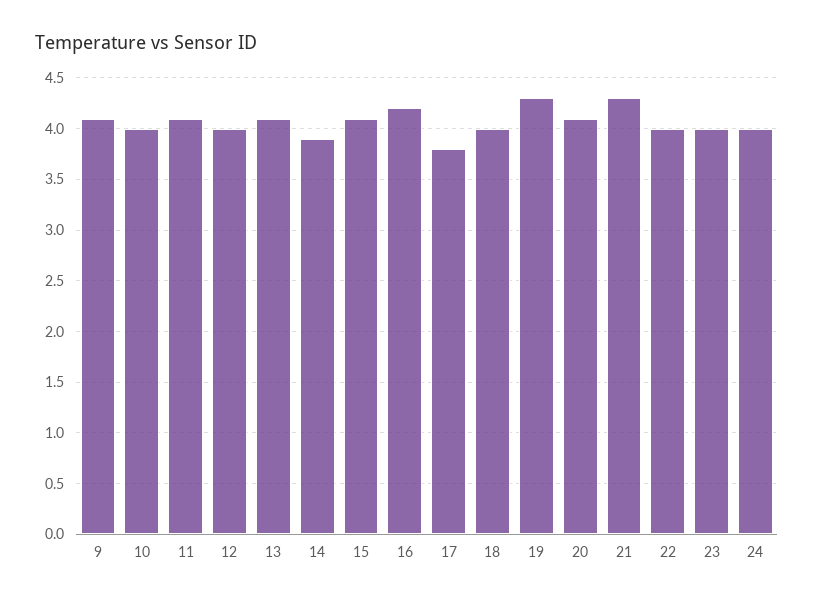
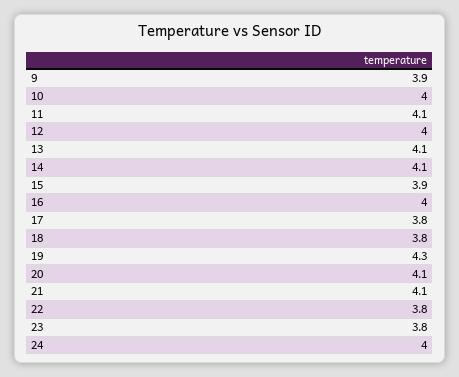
  {
-   "9": 4.1,
+   "9": 3.9,
    "10": 4,
    "11": 4.1,
    "12": 4,
    "13": 4.1,
-   "14": 3.9,
+   "14": 4.1,
-   "15": 4.1,
+   "15": 3.9,
-   "16": 4.2,
+   "16": 4,
    "17": 3.8,
-   "18": 4,
+   "18": 3.8,
    "19": 4.3,
    "20": 4.1,
-   "21": 4.3,
+   "21": 4.1,
-   "22": 4,
+   "22": 3.8,
-   "23": 4,
+   "23": 3.8,
    "24": 4
  }

